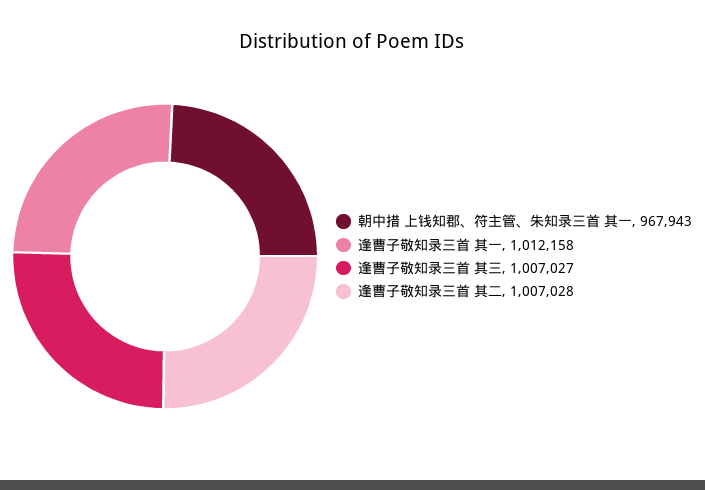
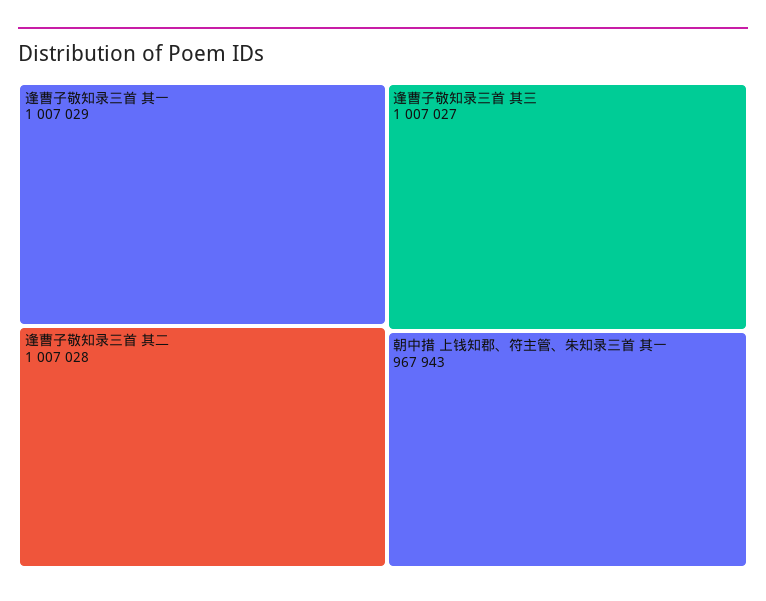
  {
    "朝中措 上钱知郡、符主管、朱知录三首 其一": 967943,
-   "逢曹子敬知录三首 其一": 1012158,
+   "逢曹子敬知录三首 其一": 1007029,
    "逢曹子敬知录三首 其三": 1007027,
    "逢曹子敬知录三首 其二": 1007028
  }

